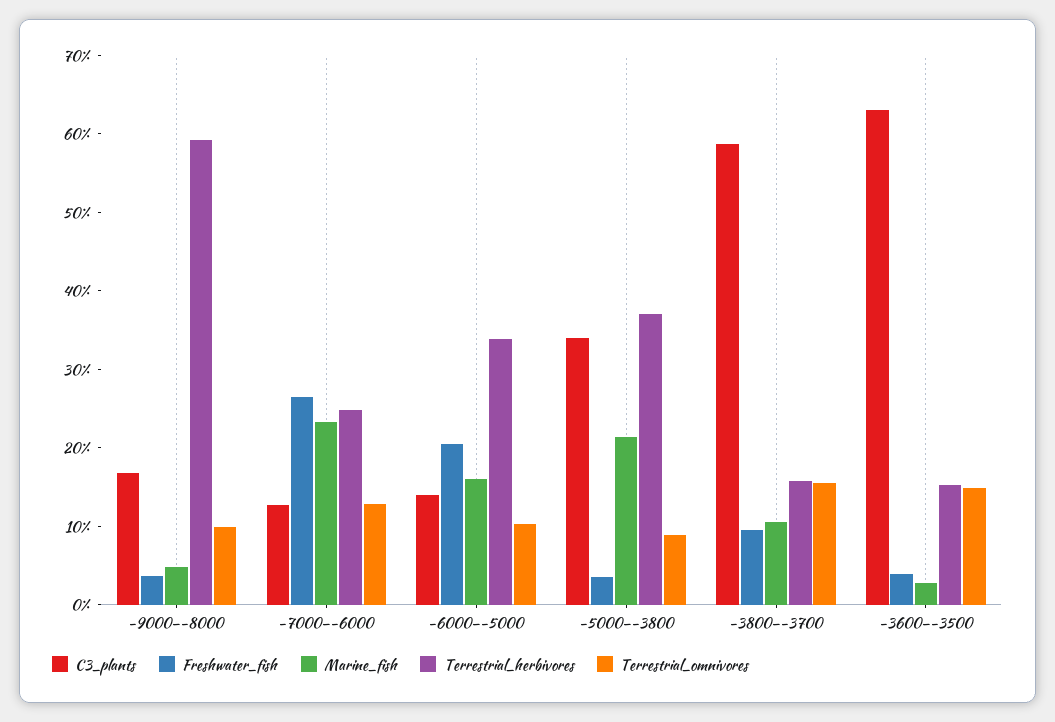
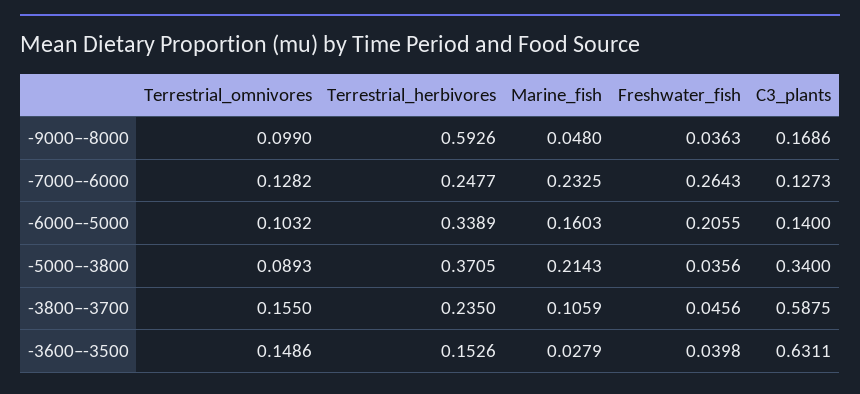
  {
    "C3_plants": {
      "-9000–-8000": 0.1686,
      "-7000–-6000": 0.1273,
      "-6000–-5000": 0.14,
      "-5000–-3800": 0.34,
      "-3800–-3700": 0.5875,
      "-3600–-3500": 0.6311
    },
    "Freshwater_fish": {
      "-9000–-8000": 0.0363,
      "-7000–-6000": 0.2643,
      "-6000–-5000": 0.2055,
      "-5000–-3800": 0.0356,
-     "-3800–-3700": 0.1,
+     "-3800–-3700": 0.0456,
      "-3600–-3500": 0.0398
    },
    "Marine_fish": {
      "-9000–-8000": 0.048,
      "-7000–-6000": 0.2325,
      "-6000–-5000": 0.1603,
      "-5000–-3800": 0.2143,
      "-3800–-3700": 0.1059,
      "-3600–-3500": 0.0279
    },
    "Terrestrial_herbivores": {
      "-9000–-8000": 0.5926,
      "-7000–-6000": 0.2477,
      "-6000–-5000": 0.3389,
      "-5000–-3800": 0.3705,
-     "-3800–-3700": 0.16,
+     "-3800–-3700": 0.235,
      "-3600–-3500": 0.1526
    },
    "Terrestrial_omnivores": {
      "-9000–-8000": 0.099,
      "-7000–-6000": 0.1282,
      "-6000–-5000": 0.1032,
      "-5000–-3800": 0.0893,
      "-3800–-3700": 0.155,
      "-3600–-3500": 0.1486
    }
  }

